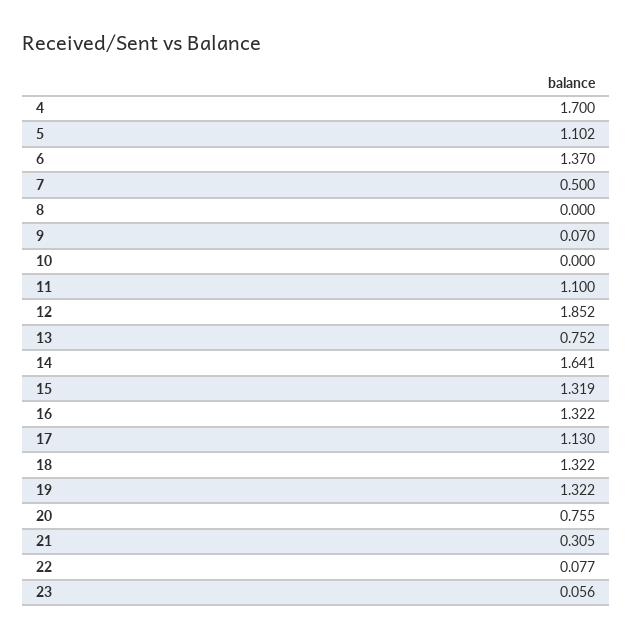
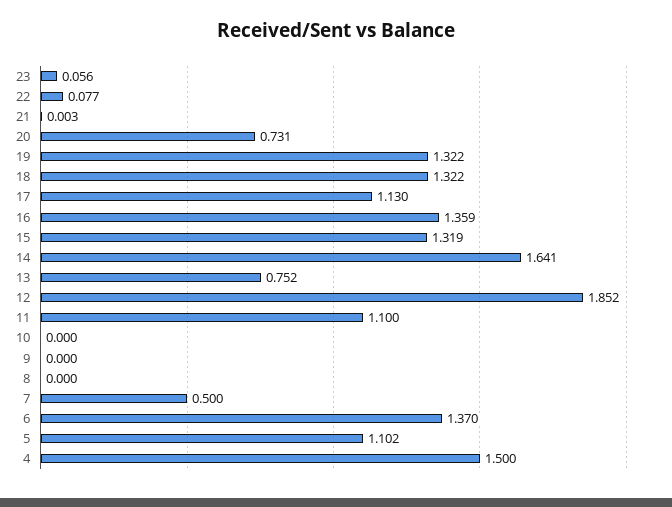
  {
-   "4": 1.7,
+   "4": 1.5,
    "5": 1.102,
    "6": 1.37,
    "7": 0.5,
    "8": 0,
-   "9": 0.07,
+   "9": 0,
    "10": 0,
    "11": 1.1,
    "12": 1.852,
    "13": 0.752,
    "14": 1.641,
    "15": 1.319,
-   "16": 1.322,
+   "16": 1.359,
    "17": 1.13,
    "18": 1.322,
    "19": 1.322,
-   "20": 0.755,
+   "20": 0.731,
-   "21": 0.305,
+   "21": 0.003,
    "22": 0.077,
    "23": 0.056
  }

